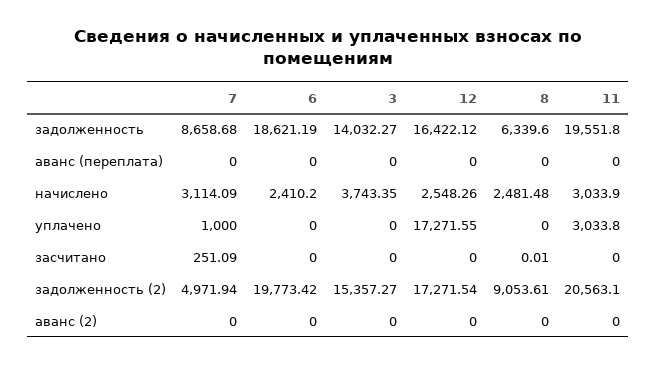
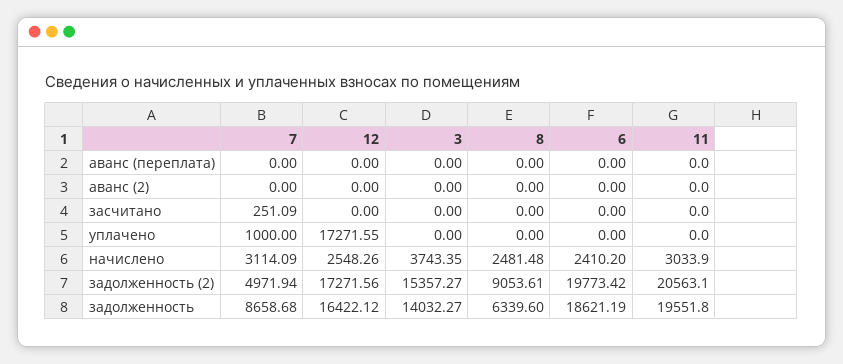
  {
    "7": {
      "задолженность": 8658.68,
      "аванс (переплата)": 0,
      "начислено": 3114.09,
      "уплачено": 1000,
      "засчитано": 251.09,
      "задолженность (2)": 4971.94,
      "аванс (2)": 0
    },
    "6": {
      "задолженность": 18621.19,
      "аванс (переплата)": 0,
      "начислено": 2410.2,
      "уплачено": 0,
      "засчитано": 0,
      "задолженность (2)": 19773.42,
      "аванс (2)": 0
    },
    "3": {
      "задолженность": 14032.27,
      "аванс (переплата)": 0,
      "начислено": 3743.35,
      "уплачено": 0,
      "засчитано": 0,
      "задолженность (2)": 15357.27,
      "аванс (2)": 0
    },
    "12": {
      "задолженность": 16422.12,
      "аванс (переплата)": 0,
      "начислено": 2548.26,
      "уплачено": 17271.55,
      "засчитано": 0,
-     "задолженность (2)": 17271.54,
+     "задолженность (2)": 17271.56,
      "аванс (2)": 0
    },
    "8": {
      "задолженность": 6339.6,
      "аванс (переплата)": 0,
      "начислено": 2481.48,
      "уплачено": 0,
-     "засчитано": 0.01,
+     "засчитано": 0,
      "задолженность (2)": 9053.61,
      "аванс (2)": 0
    },
    "11": {
      "задолженность": 19551.8,
      "аванс (переплата)": 0,
      "начислено": 3033.9,
-     "уплачено": 3033.8,
+     "уплачено": 0,
      "засчитано": 0,
      "задолженность (2)": 20563.1,
      "аванс (2)": 0
    }
  }

